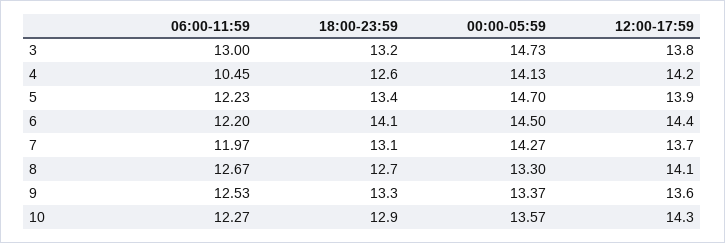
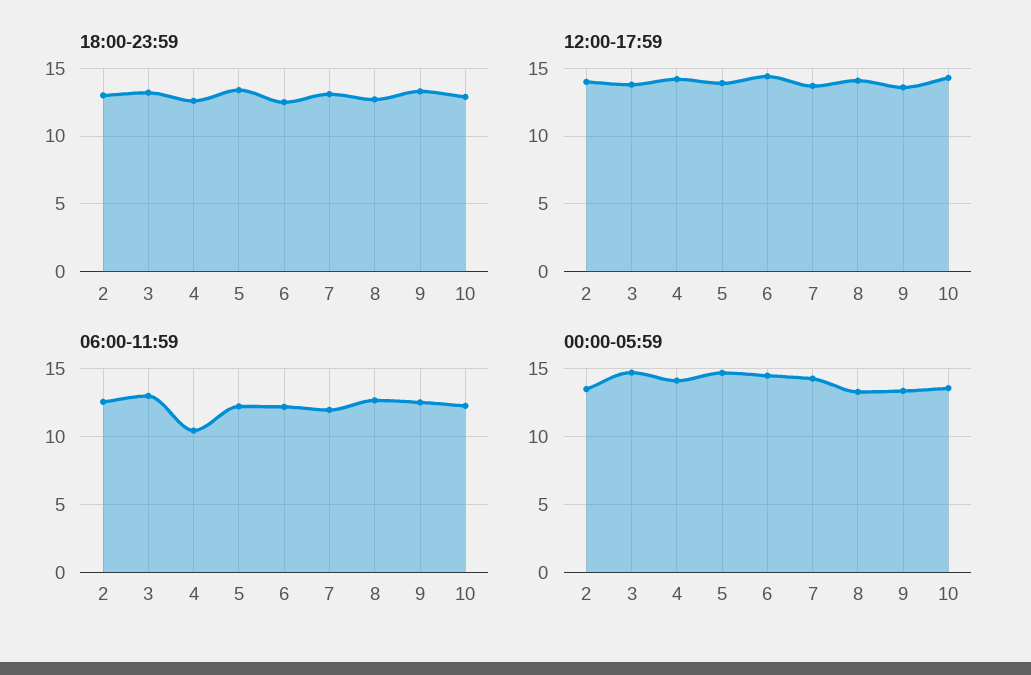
  {
    "06:00-11:59": {
      "3": 13,
      "4": 10.45,
      "5": 12.23,
      "6": 12.2,
      "7": 11.97,
      "8": 12.67,
      "9": 12.53,
-     "10": 12.27
+     "10": 12.27,
+     "2": 12.5
    },
    "18:00-23:59": {
      "3": 13.2,
      "4": 12.6,
      "5": 13.4,
-     "6": 14.1,
+     "6": 12.5,
      "7": 13.1,
      "8": 12.7,
      "9": 13.3,
-     "10": 12.9
+     "10": 12.9,
+     "2": 13
    },
    "00:00-05:59": {
      "3": 14.73,
      "4": 14.13,
      "5": 14.7,
      "6": 14.5,
      "7": 14.27,
      "8": 13.3,
      "9": 13.37,
-     "10": 13.57
+     "10": 13.57,
+     "2": 13.5
    },
    "12:00-17:59": {
      "3": 13.8,
      "4": 14.2,
      "5": 13.9,
      "6": 14.4,
      "7": 13.7,
      "8": 14.1,
      "9": 13.6,
-     "10": 14.3
+     "10": 14.3,
+     "2": 14
    }
  }

